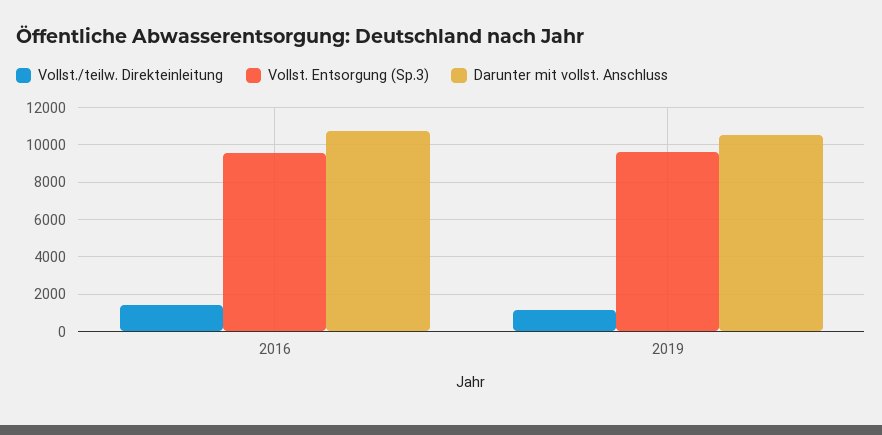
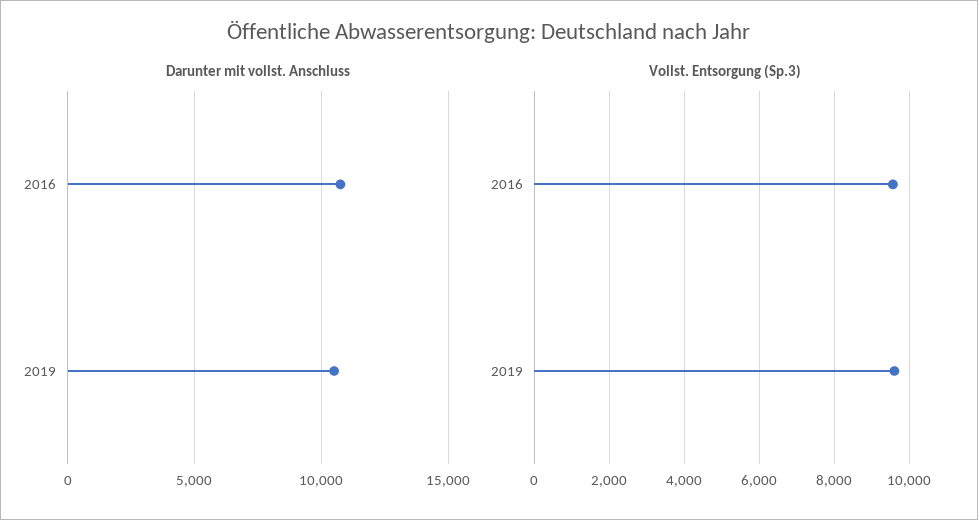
  {
-   "Vollst./teilw. Direkteinleitung": {
-     "2016": 1500,
-     "2019": 1000
-   },
    "Vollst. Entsorgung (Sp.3)": {
      "2016": 9600,
      "2019": 9600
    },
    "Darunter mit vollst. Anschluss": {
      "2016": 11000,
      "2019": 10500
    }
  }

